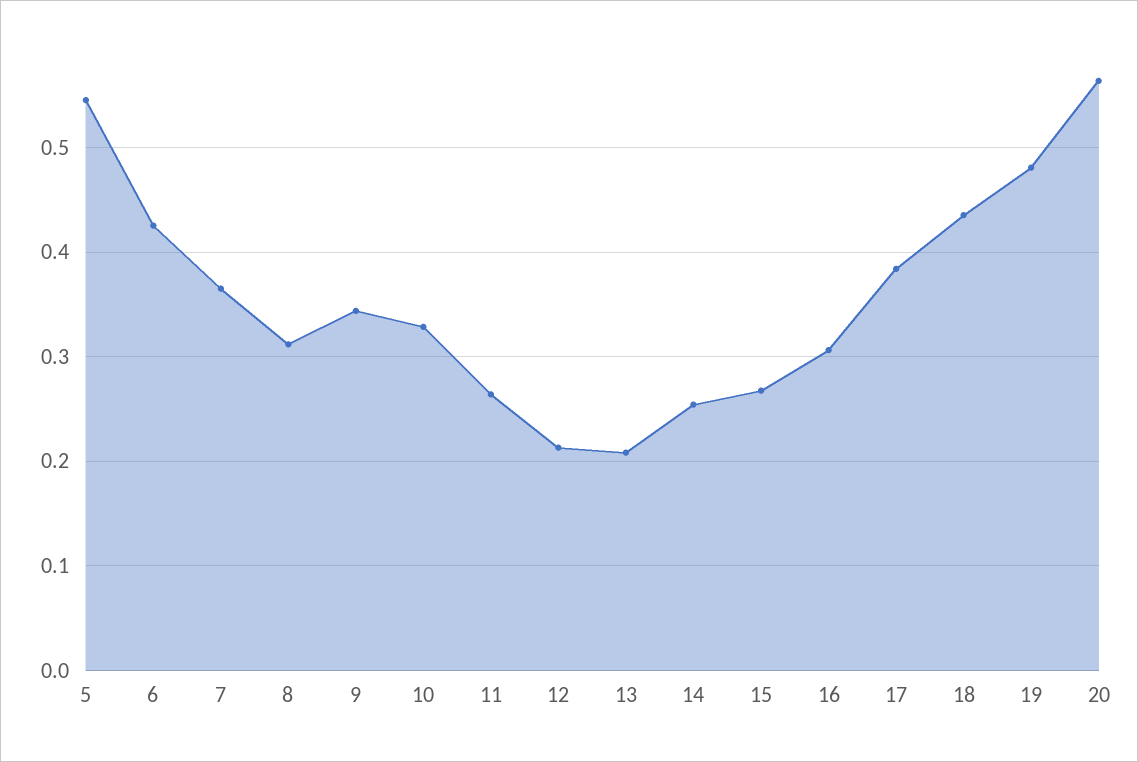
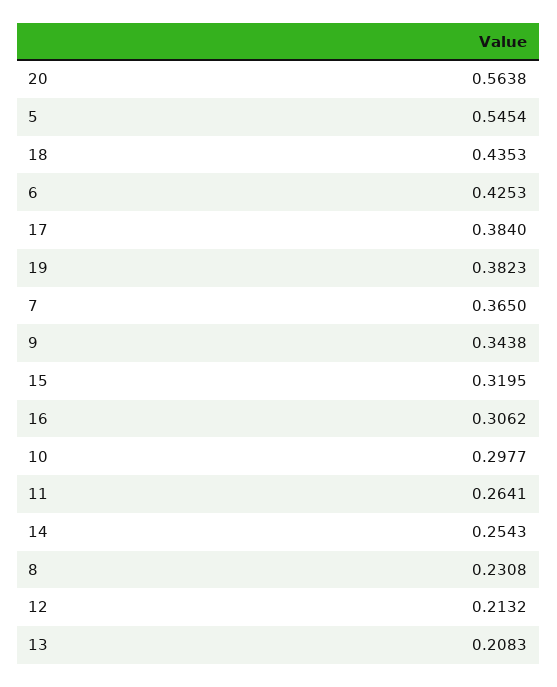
  {
    "5": 0.5454,
    "6": 0.4253,
    "7": 0.365,
-   "8": 0.31,
+   "8": 0.2308,
    "9": 0.3438,
-   "10": 0.33,
+   "10": 0.2977,
    "11": 0.2641,
    "12": 0.2132,
    "13": 0.2083,
    "14": 0.2543,
-   "15": 0.27,
+   "15": 0.3195,
    "16": 0.3062,
    "17": 0.384,
    "18": 0.4353,
-   "19": 0.48,
+   "19": 0.3823,
    "20": 0.5638
  }

